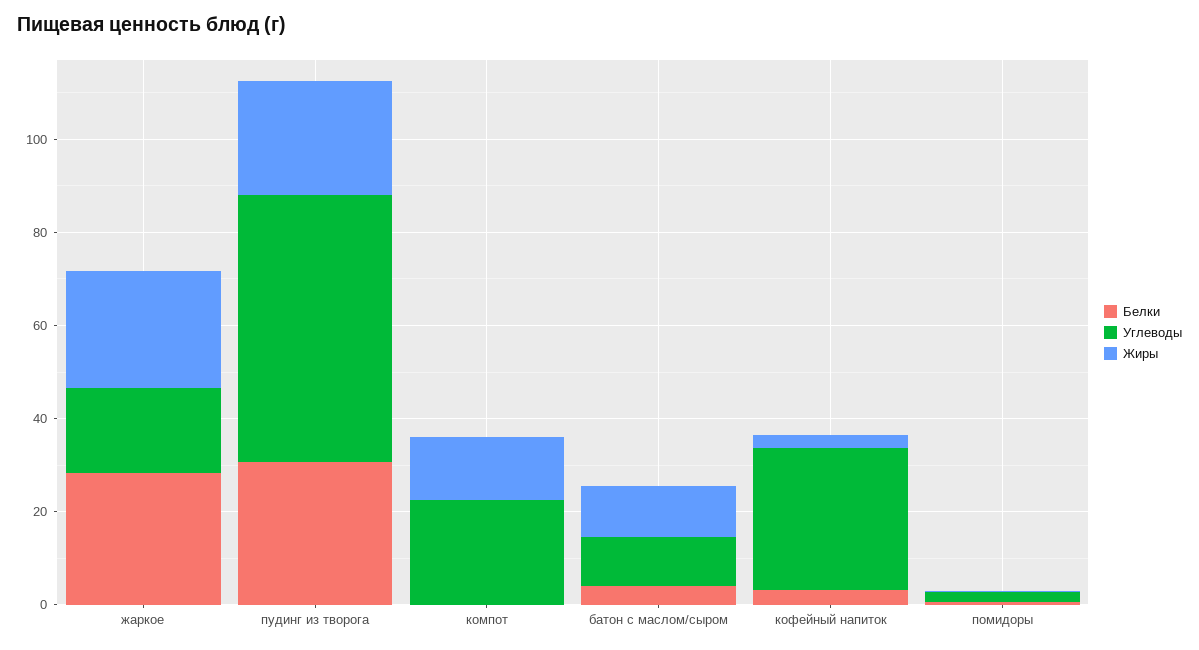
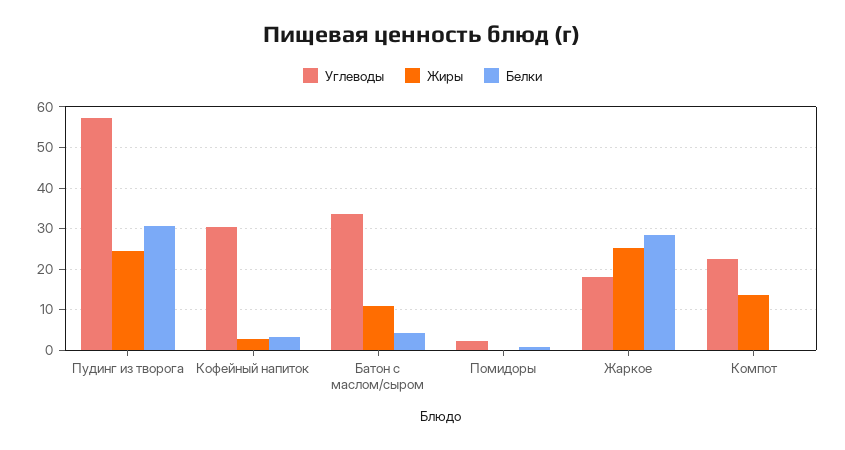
  {
    "Белки": {
      "жаркое": 28,
      "пудинг из творога": 30,
      "компот": 0,
      "батон с маслом/сыром": 4,
      "кофейный напиток": 4,
      "помидоры": 0
    },
    "Углеводы": {
      "жаркое": 18,
      "пудинг из творога": 58,
      "компот": 22,
-     "батон с маслом/сыром": 10,
+     "батон с маслом/сыром": 34,
      "кофейный напиток": 30,
      "помидоры": 2
    },
    "Жиры": {
      "жаркое": 26,
      "пудинг из творога": 24,
      "компот": 14,
      "батон с маслом/сыром": 10,
      "кофейный напиток": 2,
      "помидоры": 0
    }
  }

